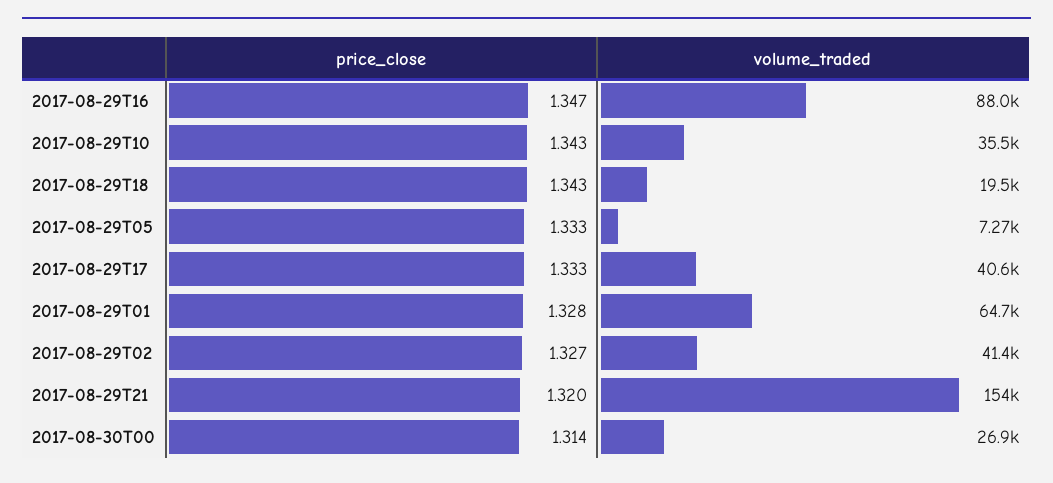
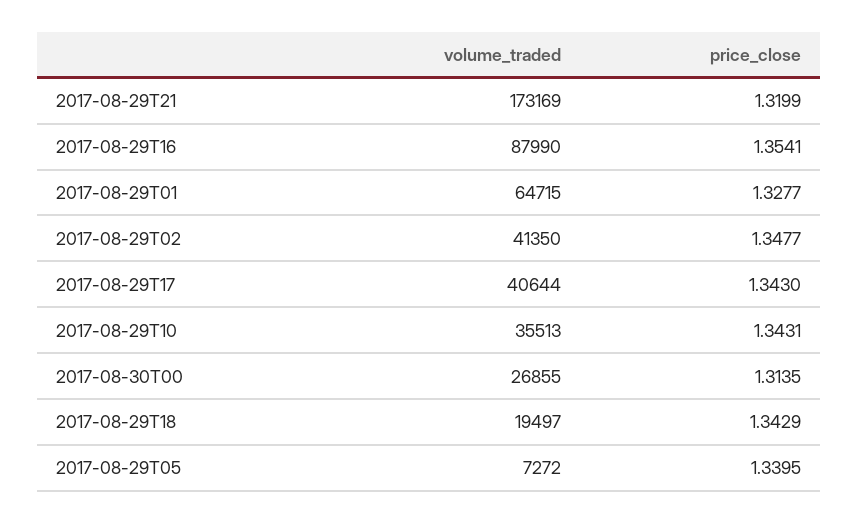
  {
    "price_close": {
-     "2017-08-29T16": 1.347,
+     "2017-08-29T16": 1.3541,
      "2017-08-29T10": 1.3431,
      "2017-08-29T18": 1.3429,
-     "2017-08-29T05": 1.333,
+     "2017-08-29T05": 1.3395,
-     "2017-08-29T17": 1.333,
+     "2017-08-29T17": 1.343,
      "2017-08-29T01": 1.3277,
-     "2017-08-29T02": 1.327,
+     "2017-08-29T02": 1.3477,
      "2017-08-29T21": 1.3199,
      "2017-08-30T00": 1.3135
    },
    "volume_traded": {
      "2017-08-29T16": 87990,
      "2017-08-29T10": 35513,
      "2017-08-29T18": 19497,
      "2017-08-29T05": 7272,
      "2017-08-29T17": 40644,
      "2017-08-29T01": 64715,
      "2017-08-29T02": 41350,
-     "2017-08-29T21": 154000,
+     "2017-08-29T21": 173169,
      "2017-08-30T00": 26855
    }
  }

